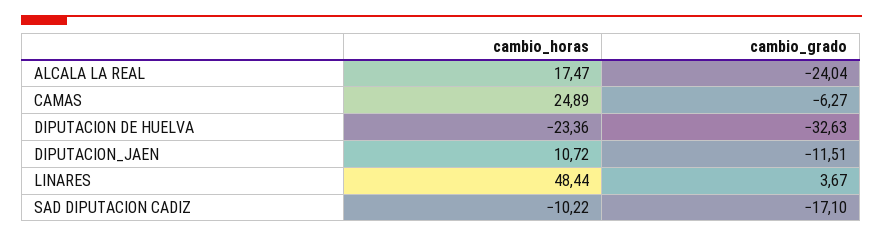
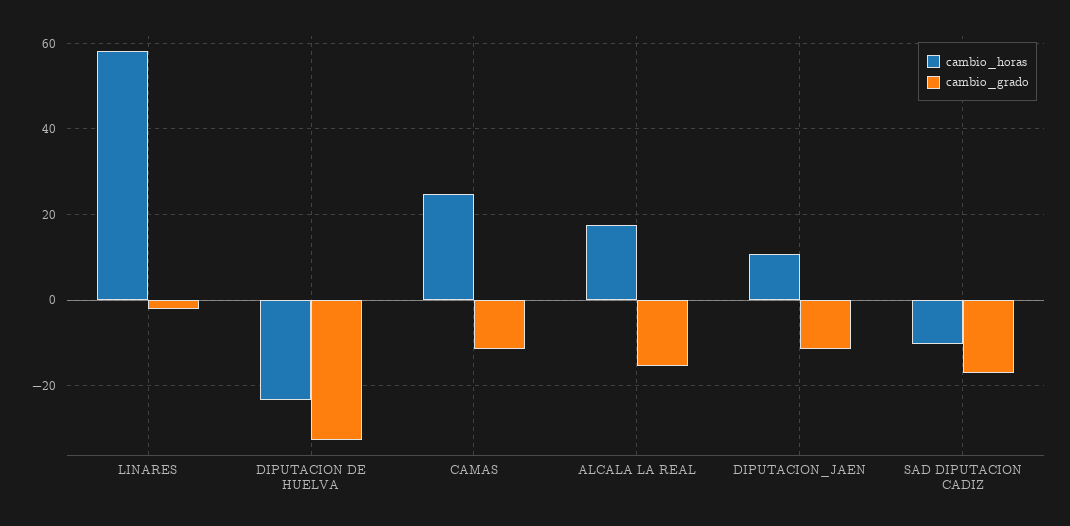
  {
    "cambio_horas": {
      "ALCALA LA REAL": 17.47,
      "CAMAS": 24.89,
      "DIPUTACION DE HUELVA": -23.36,
      "DIPUTACION_JAEN": 10.72,
-     "LINARES": 48.44,
+     "LINARES": 58,
      "SAD DIPUTACION CADIZ": -10.22
    },
    "cambio_grado": {
-     "ALCALA LA REAL": -24.04,
+     "ALCALA LA REAL": -16,
-     "CAMAS": -6.27,
+     "CAMAS": -12,
      "DIPUTACION DE HUELVA": -32.63,
      "DIPUTACION_JAEN": -11.51,
-     "LINARES": 3.67,
+     "LINARES": -2,
      "SAD DIPUTACION CADIZ": -17.1
    }
  }

